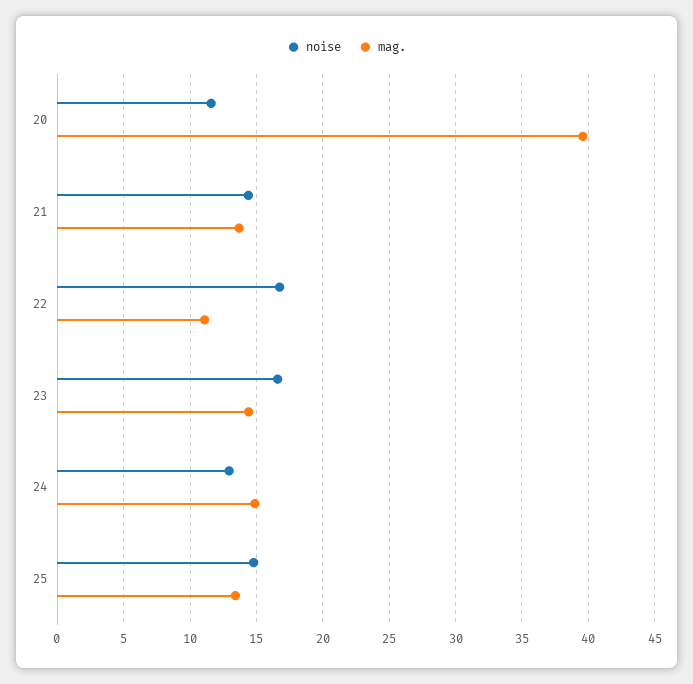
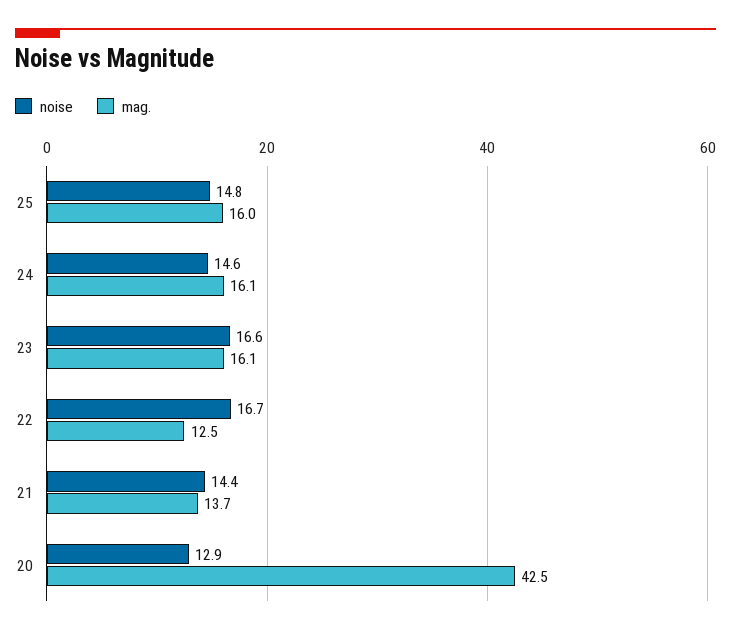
  {
    "noise": {
-     "20": 11.5,
+     "20": 12.9,
      "21": 14.4,
      "22": 16.7,
      "23": 16.6,
-     "24": 13,
+     "24": 14.6,
      "25": 14.8
    },
    "mag.": {
-     "20": 39.5,
+     "20": 42.5,
      "21": 13.7,
-     "22": 11,
+     "22": 12.5,
-     "23": 14.5,
+     "23": 16.1,
-     "24": 15,
+     "24": 16.1,
-     "25": 13.5
+     "25": 16
    }
  }

